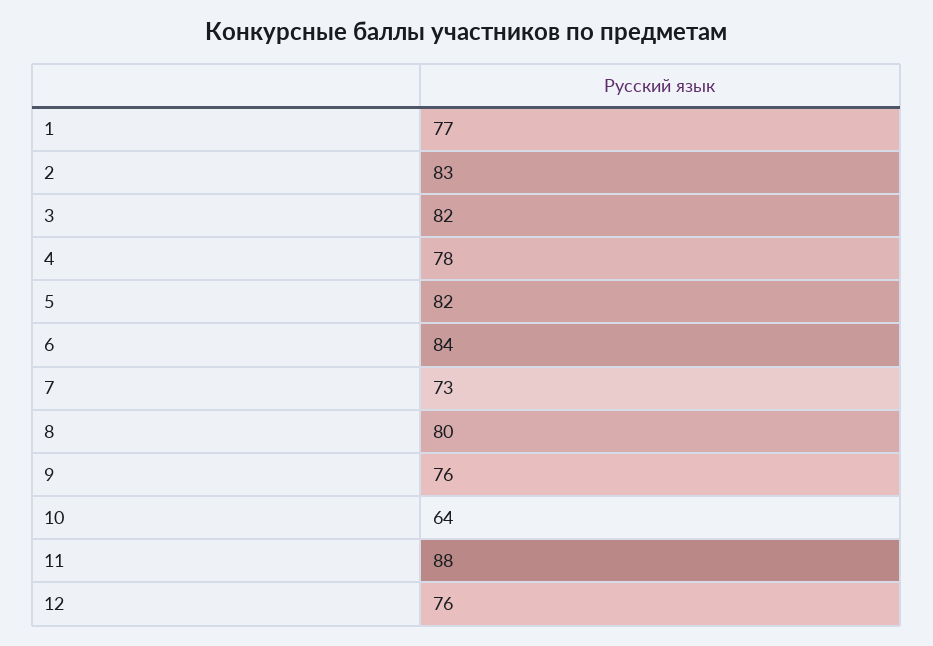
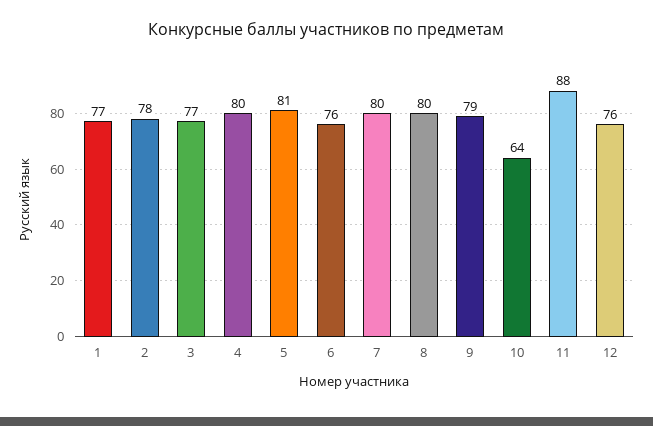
  {
    "1": 77,
-   "2": 83,
+   "2": 78,
-   "3": 82,
+   "3": 77,
-   "4": 78,
+   "4": 80,
-   "5": 82,
+   "5": 81,
-   "6": 84,
+   "6": 76,
-   "7": 73,
+   "7": 80,
    "8": 80,
-   "9": 76,
+   "9": 79,
    "10": 64,
    "11": 88,
    "12": 76
  }

